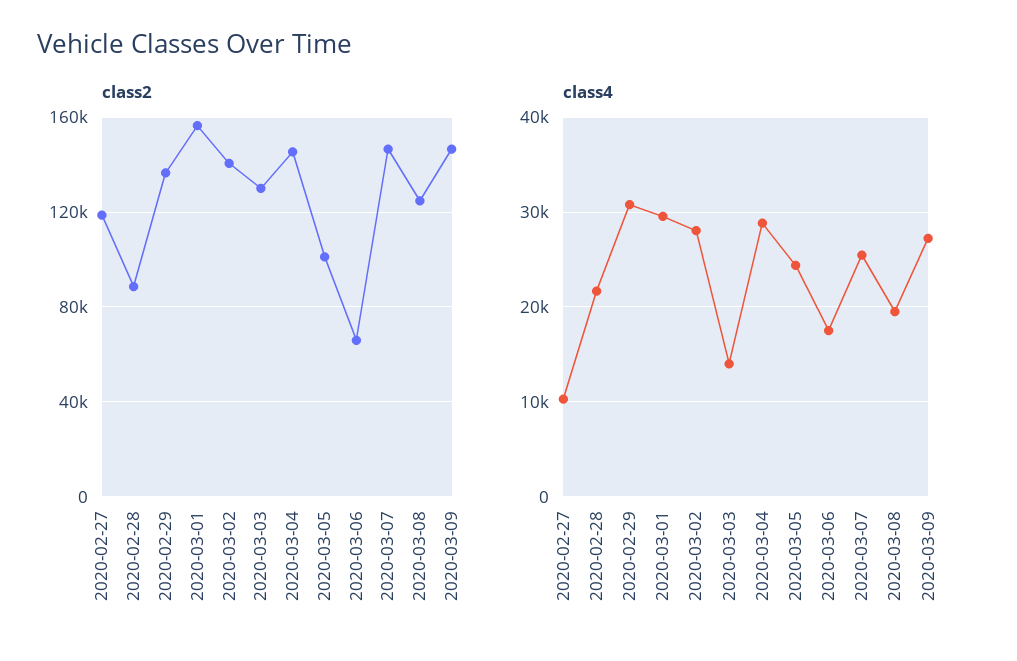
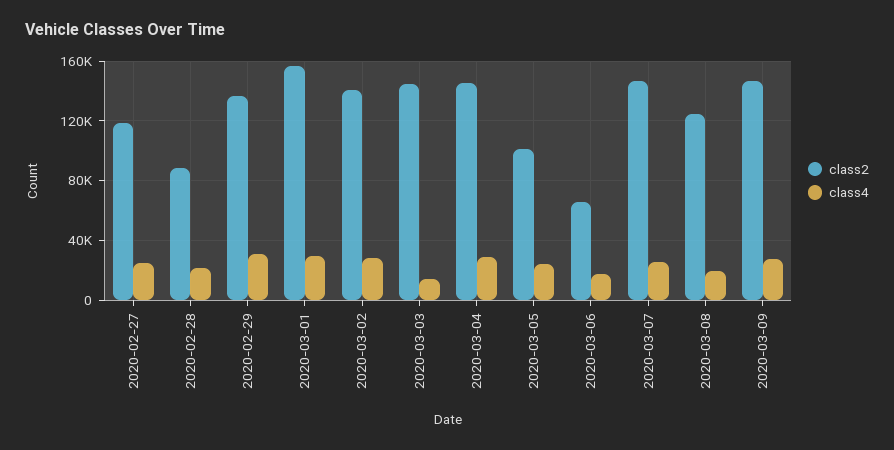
  {
    "class2": {
      "2020-02-27": 120000,
      "2020-02-28": 90000,
      "2020-02-29": 135000,
      "2020-03-01": 155000,
      "2020-03-02": 140000,
-     "2020-03-03": 130000,
+     "2020-03-03": 145000,
      "2020-03-04": 145000,
      "2020-03-05": 100000,
      "2020-03-06": 65000,
      "2020-03-07": 145000,
      "2020-03-08": 125000,
      "2020-03-09": 145000
    },
    "class4": {
-     "2020-02-27": 10000,
+     "2020-02-27": 25000,
      "2020-02-28": 22000,
      "2020-02-29": 31000,
      "2020-03-01": 30000,
      "2020-03-02": 28000,
      "2020-03-03": 14000,
      "2020-03-04": 29000,
      "2020-03-05": 24000,
      "2020-03-06": 18000,
      "2020-03-07": 25000,
      "2020-03-08": 20000,
      "2020-03-09": 27000
    }
  }

